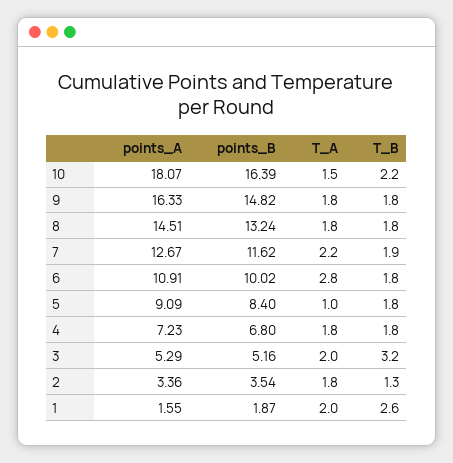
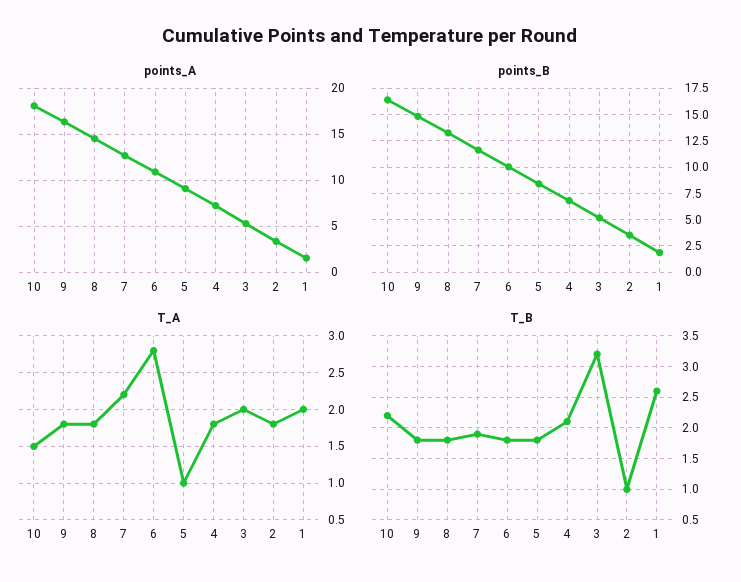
  {
    "points_A": {
      "10": 18.07,
      "9": 16.33,
      "8": 14.51,
      "7": 12.67,
      "6": 10.91,
      "5": 9.09,
      "4": 7.23,
      "3": 5.29,
      "2": 3.36,
      "1": 1.55
    },
    "points_B": {
      "10": 16.39,
      "9": 14.82,
      "8": 13.24,
      "7": 11.62,
      "6": 10.02,
      "5": 8.4,
      "4": 6.8,
      "3": 5.16,
      "2": 3.54,
      "1": 1.87
    },
    "T_A": {
      "10": 1.5,
      "9": 1.8,
      "8": 1.8,
      "7": 2.2,
      "6": 2.8,
      "5": 1,
      "4": 1.8,
      "3": 2,
      "2": 1.8,
      "1": 2
    },
    "T_B": {
      "10": 2.2,
      "9": 1.8,
      "8": 1.8,
      "7": 1.9,
      "6": 1.8,
      "5": 1.8,
-     "4": 1.8,
+     "4": 2.1,
      "3": 3.2,
-     "2": 1.3,
+     "2": 1,
      "1": 2.6
    }
  }

